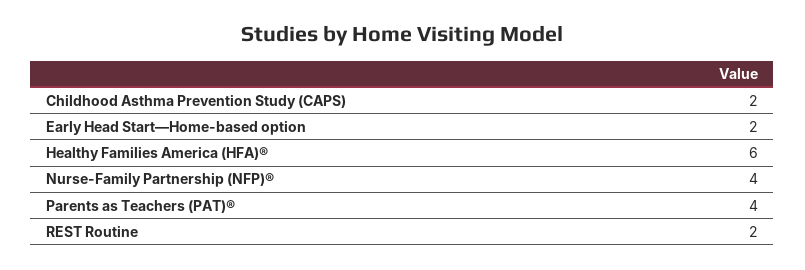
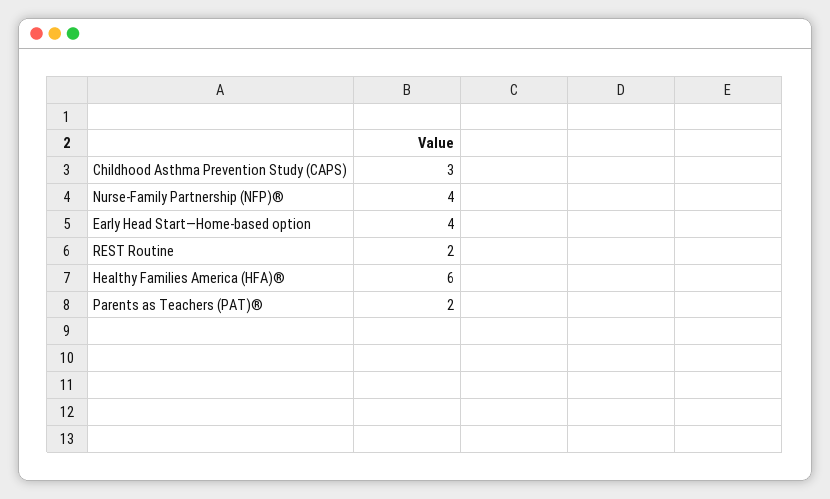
  {
-   "Childhood Asthma Prevention Study (CAPS)": 2,
+   "Childhood Asthma Prevention Study (CAPS)": 3,
-   "Early Head Start—Home-based option": 2,
+   "Early Head Start—Home-based option": 4,
    "Healthy Families America (HFA)®": 6,
    "Nurse-Family Partnership (NFP)®": 4,
-   "Parents as Teachers (PAT)®": 4,
+   "Parents as Teachers (PAT)®": 2,
    "REST Routine": 2
  }

